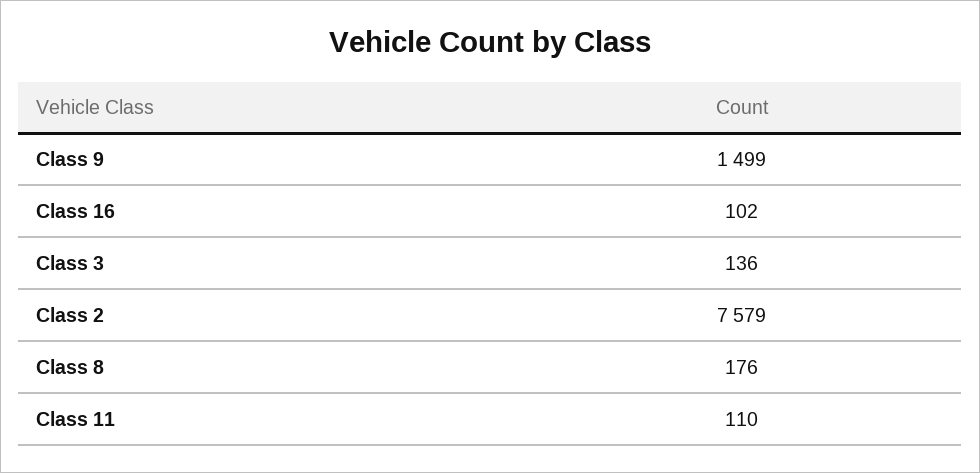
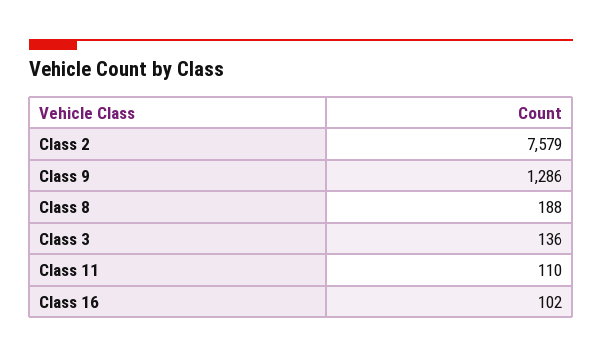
  {
-   "Class 9": 1499,
+   "Class 9": 1286,
    "Class 16": 102,
    "Class 3": 136,
    "Class 2": 7579,
-   "Class 8": 176,
+   "Class 8": 188,
    "Class 11": 110
  }

